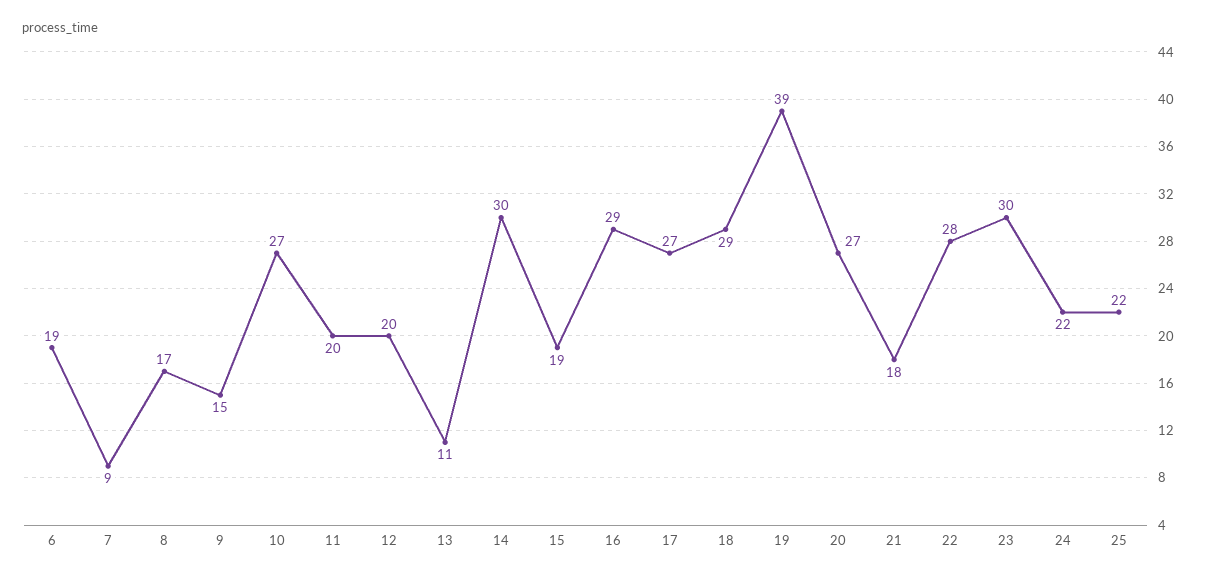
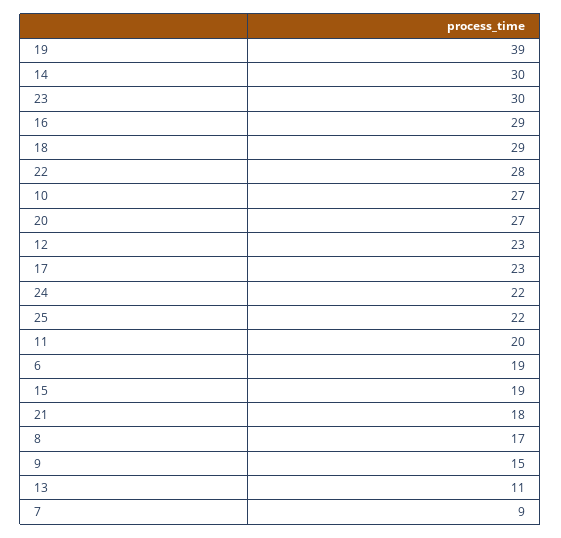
  {
    "6": 19,
    "7": 9,
    "8": 17,
    "9": 15,
    "10": 27,
    "11": 20,
-   "12": 20,
+   "12": 23,
    "13": 11,
    "14": 30,
    "15": 19,
    "16": 29,
-   "17": 27,
+   "17": 23,
    "18": 29,
    "19": 39,
    "20": 27,
    "21": 18,
    "22": 28,
    "23": 30,
    "24": 22,
    "25": 22
  }

